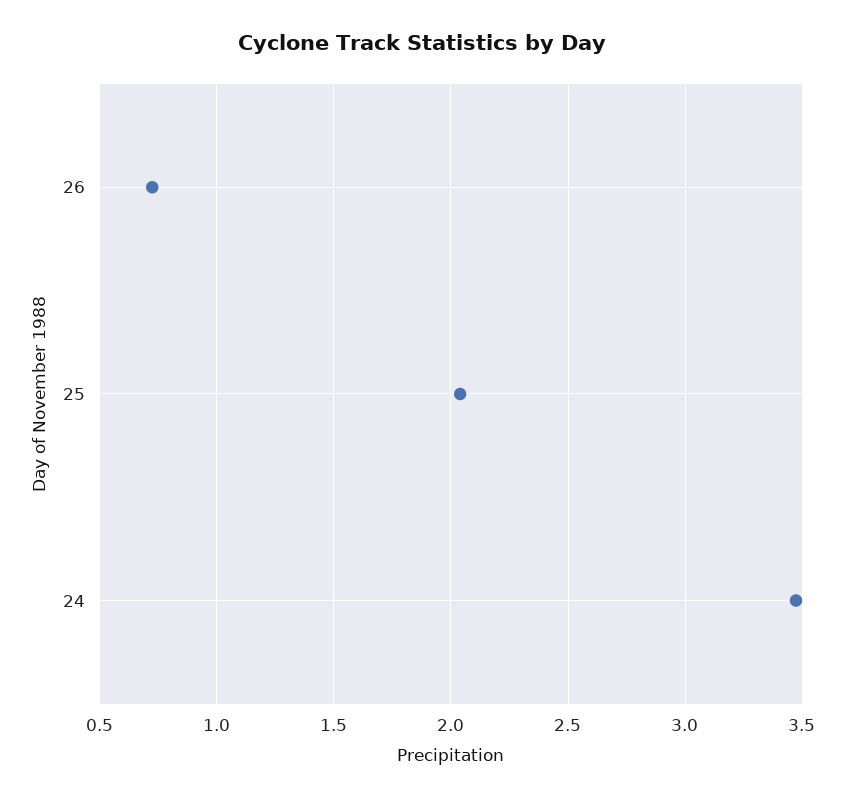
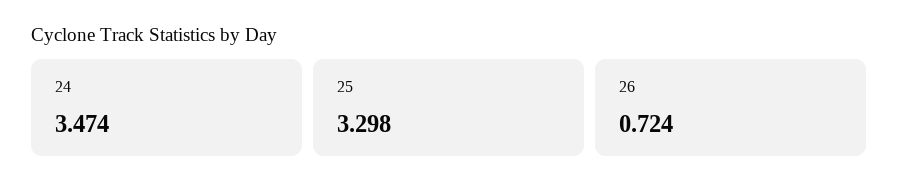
  {
    "26": 0.724,
-   "25": 2.05,
+   "25": 3.298,
    "24": 3.474
  }

